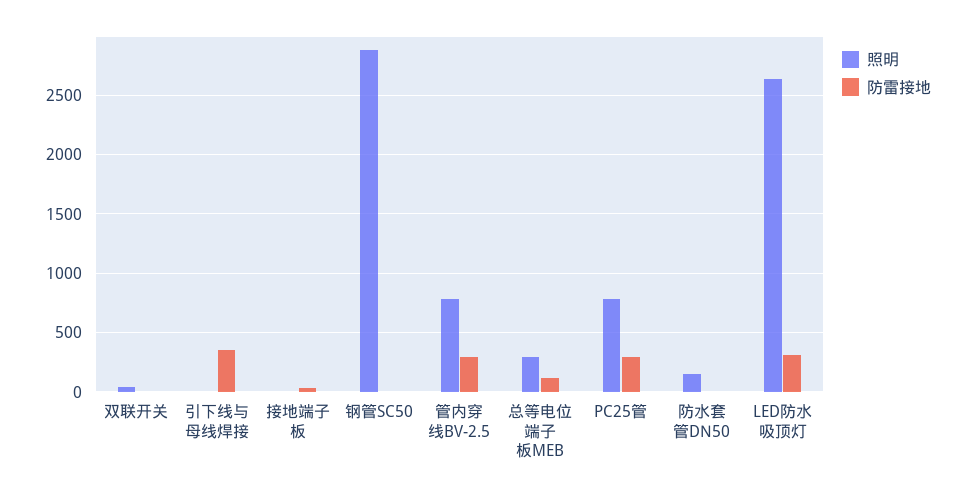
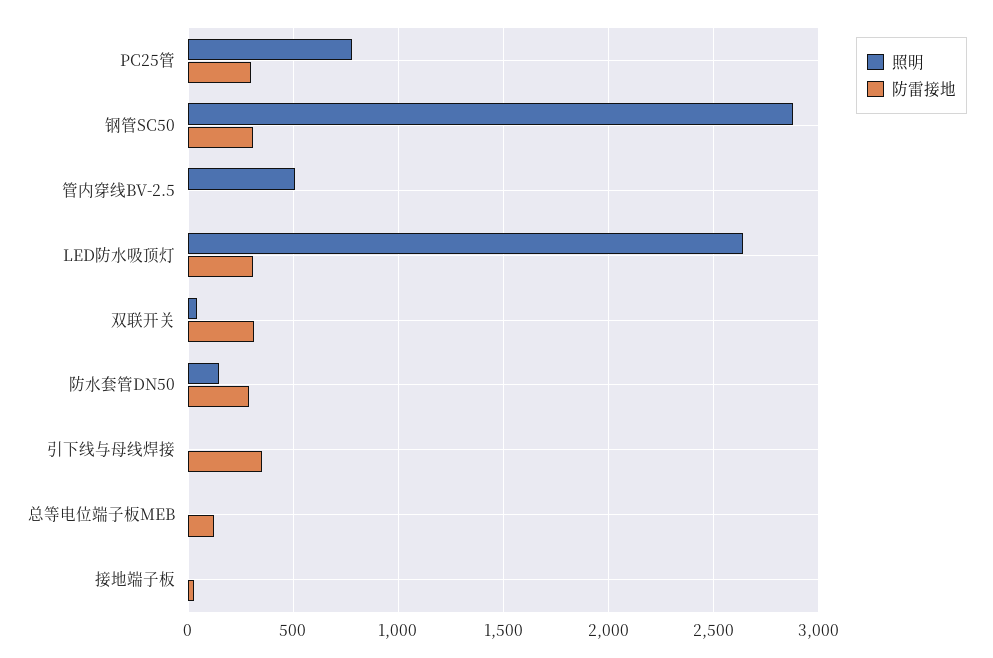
  {
    "照明": {
      "双联开关": 50,
      "引下线与母线焊接": 0,
      "接地端子板": 0,
      "钢管SC50": 2900,
-     "管内穿线BV-2.5": 800,
+     "管内穿线BV-2.5": 500,
-     "总等电位端子板MEB": 300,
+     "总等电位端子板MEB": 0,
      "PC25管": 800,
      "防水套管DN50": 150,
      "LED防水吸顶灯": 2650
    },
    "防雷接地": {
-     "双联开关": 0,
+     "双联开关": 300,
      "引下线与母线焊接": 350,
      "接地端子板": 50,
-     "钢管SC50": 0,
+     "钢管SC50": 300,
-     "管内穿线BV-2.5": 300,
+     "管内穿线BV-2.5": 0,
      "总等电位端子板MEB": 100,
      "PC25管": 300,
-     "防水套管DN50": 0,
+     "防水套管DN50": 300,
      "LED防水吸顶灯": 300
    }
  }

